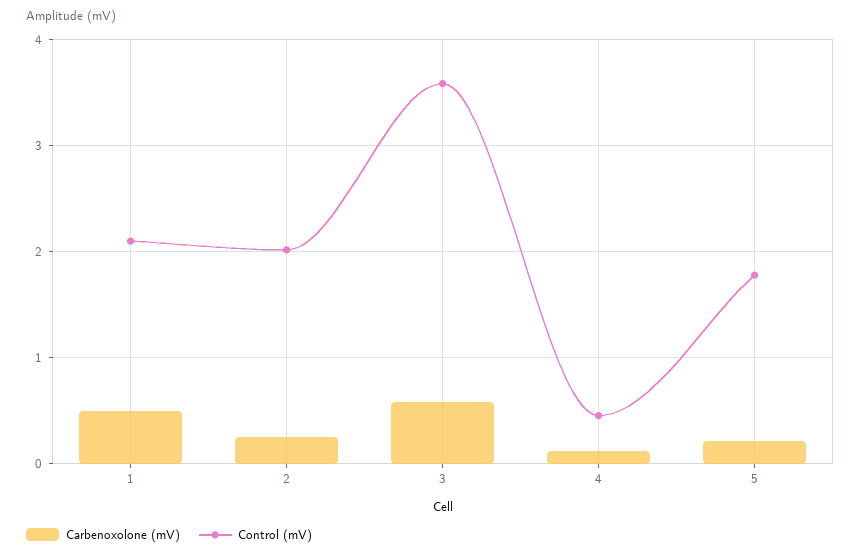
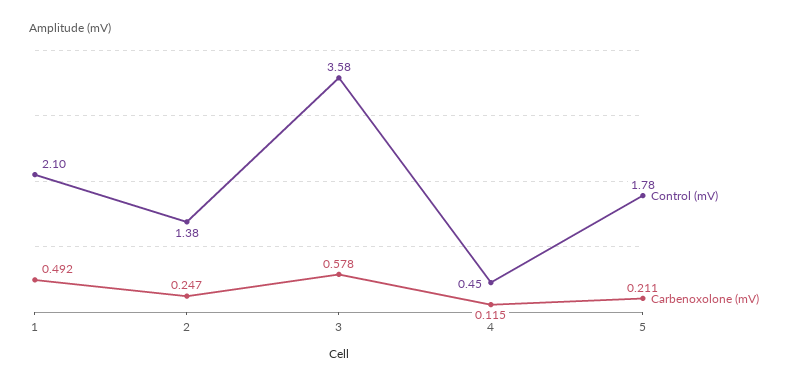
  {
    "Carbenoxolone (mV)": {
      "1": 0.492,
      "2": 0.247,
      "3": 0.578,
      "4": 0.115,
      "5": 0.211
    },
    "Control (mV)": {
      "1": 2.1,
-     "2": 2,
+     "2": 1.38,
      "3": 3.58,
      "4": 0.45,
      "5": 1.78
    }
  }

